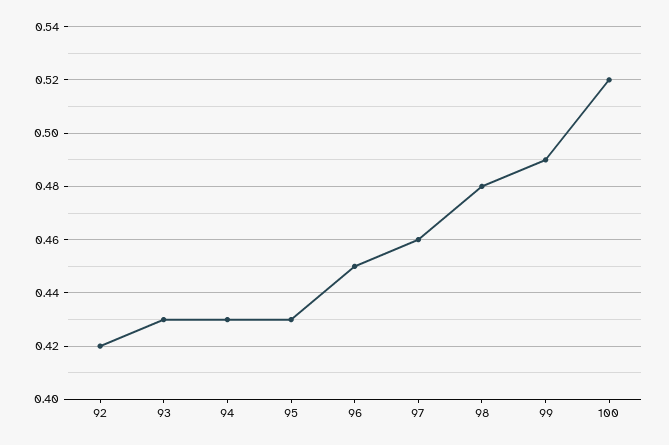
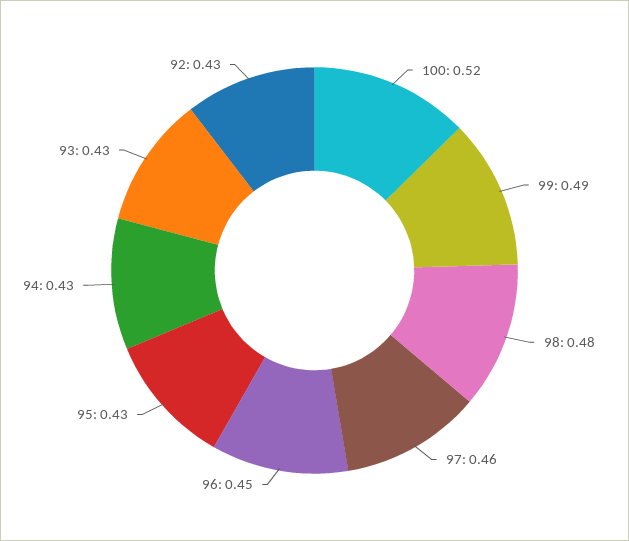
  {
-   "92": 0.42,
+   "92": 0.43,
    "93": 0.43,
    "94": 0.43,
    "95": 0.43,
    "96": 0.45,
    "97": 0.46,
    "98": 0.48,
    "99": 0.49,
    "100": 0.52
  }

